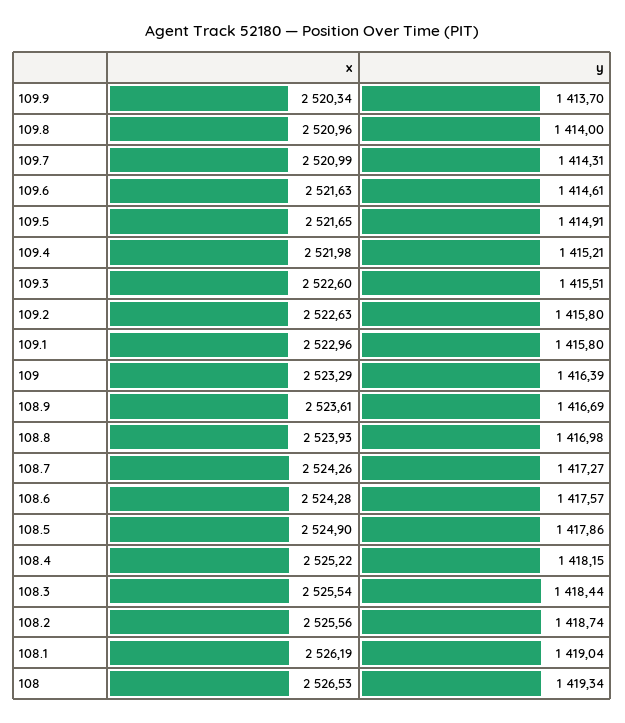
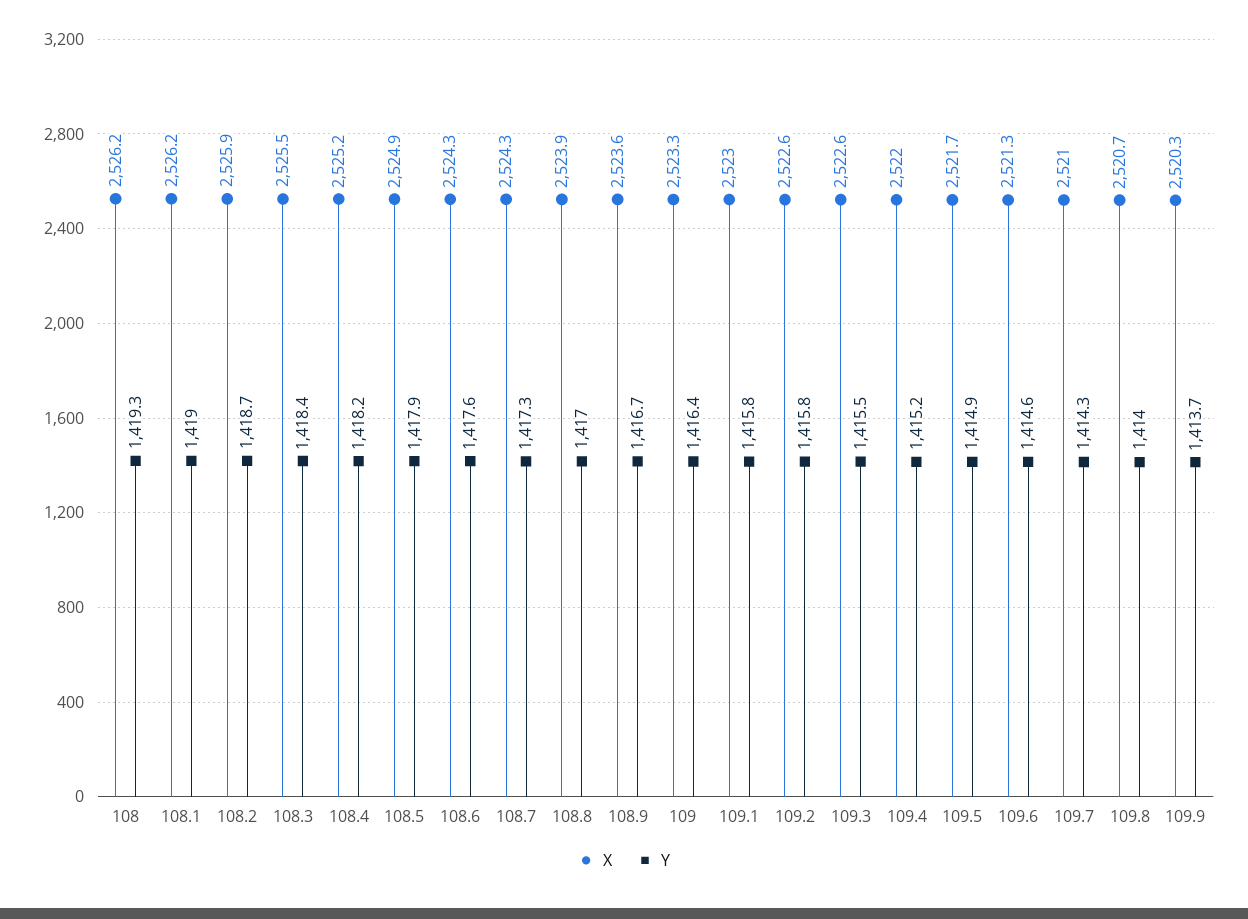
  {
    "x": {
      "109.9": 2520.34,
-     "109.8": 2520.96,
+     "109.8": 2520.7,
      "109.7": 2520.99,
-     "109.6": 2521.63,
+     "109.6": 2521.3,
      "109.5": 2521.65,
      "109.4": 2521.98,
      "109.3": 2522.6,
      "109.2": 2522.63,
      "109.1": 2522.96,
      "109": 2523.29,
      "108.9": 2523.61,
      "108.8": 2523.93,
      "108.7": 2524.26,
      "108.6": 2524.28,
      "108.5": 2524.9,
      "108.4": 2525.22,
      "108.3": 2525.54,
-     "108.2": 2525.56,
+     "108.2": 2525.9,
      "108.1": 2526.19,
-     "108": 2526.53
+     "108": 2526.2
    },
    "y": {
      "109.9": 1413.7,
      "109.8": 1414,
      "109.7": 1414.31,
      "109.6": 1414.61,
      "109.5": 1414.91,
      "109.4": 1415.21,
      "109.3": 1415.51,
      "109.2": 1415.8,
      "109.1": 1415.8,
      "109": 1416.39,
      "108.9": 1416.69,
      "108.8": 1416.98,
      "108.7": 1417.27,
      "108.6": 1417.57,
      "108.5": 1417.86,
      "108.4": 1418.15,
      "108.3": 1418.44,
      "108.2": 1418.74,
      "108.1": 1419.04,
      "108": 1419.34
    }
  }

